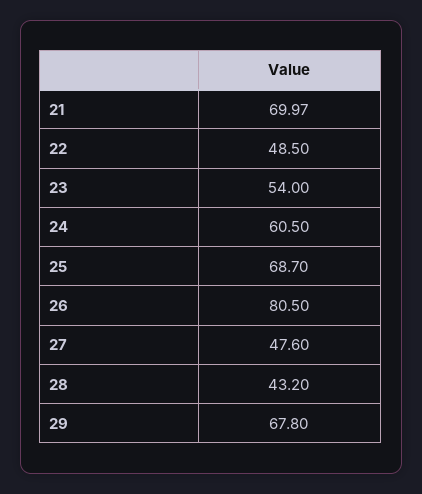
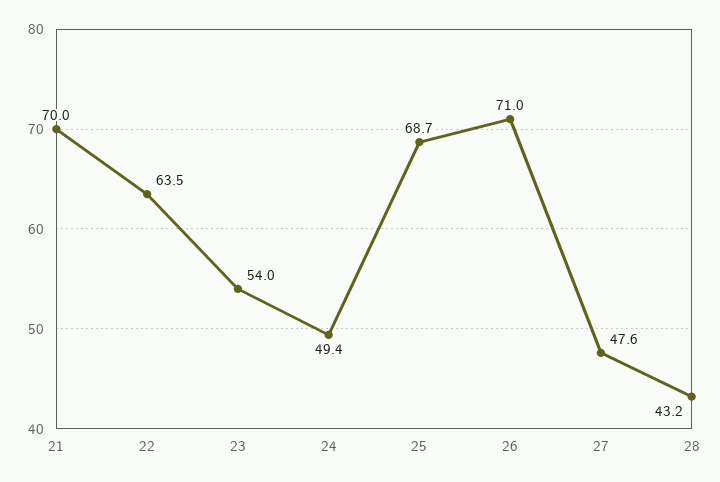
  {
    "21": 69.97,
-   "22": 48.5,
+   "22": 63.5,
    "23": 54,
-   "24": 60.5,
+   "24": 49.4,
    "25": 68.7,
-   "26": 80.5,
+   "26": 71,
    "27": 47.6,
-   "28": 43.2,
+   "28": 43.2
-   "29": 67.8
  }

